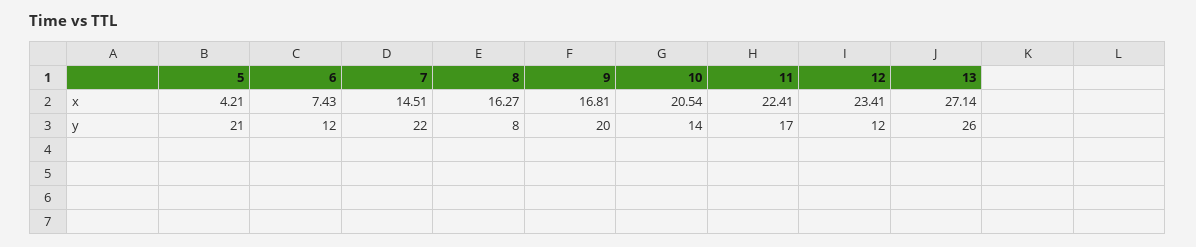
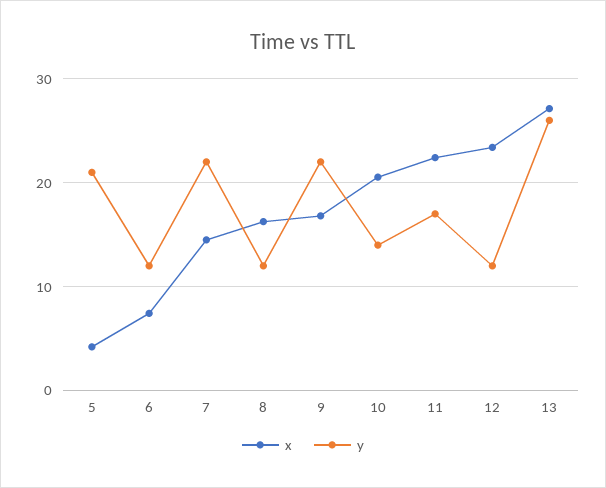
  {
    "x": {
      "5": 4.21,
      "6": 7.43,
      "7": 14.51,
      "8": 16.27,
      "9": 16.81,
      "10": 20.54,
      "11": 22.41,
      "12": 23.41,
      "13": 27.14
    },
    "y": {
      "5": 21,
      "6": 12,
      "7": 22,
-     "8": 8,
+     "8": 12,
-     "9": 20,
+     "9": 22,
      "10": 14,
      "11": 17,
      "12": 12,
      "13": 26
    }
  }

